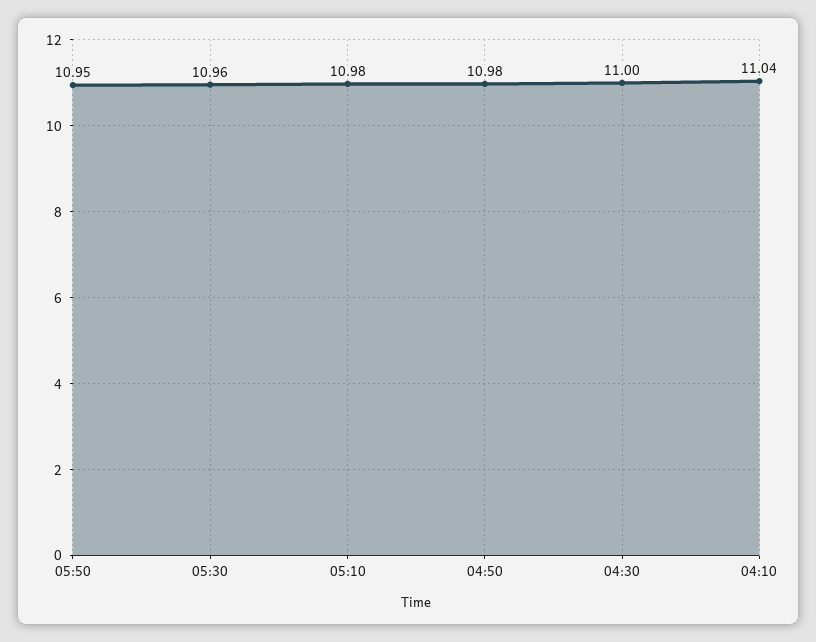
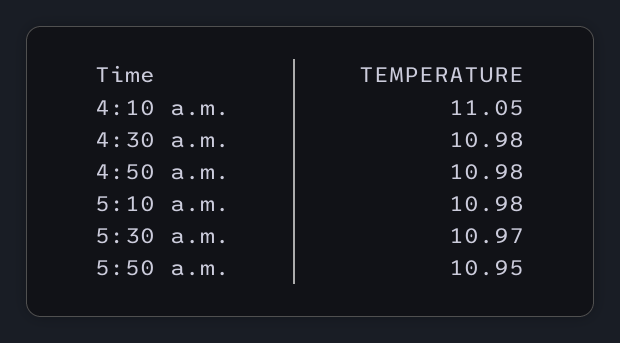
  {
    "05:50": 10.95,
-   "05:30": 10.96,
+   "05:30": 10.97,
    "05:10": 10.98,
    "04:50": 10.98,
-   "04:30": 11,
+   "04:30": 10.98,
-   "04:10": 11.04
+   "04:10": 11.05
  }

